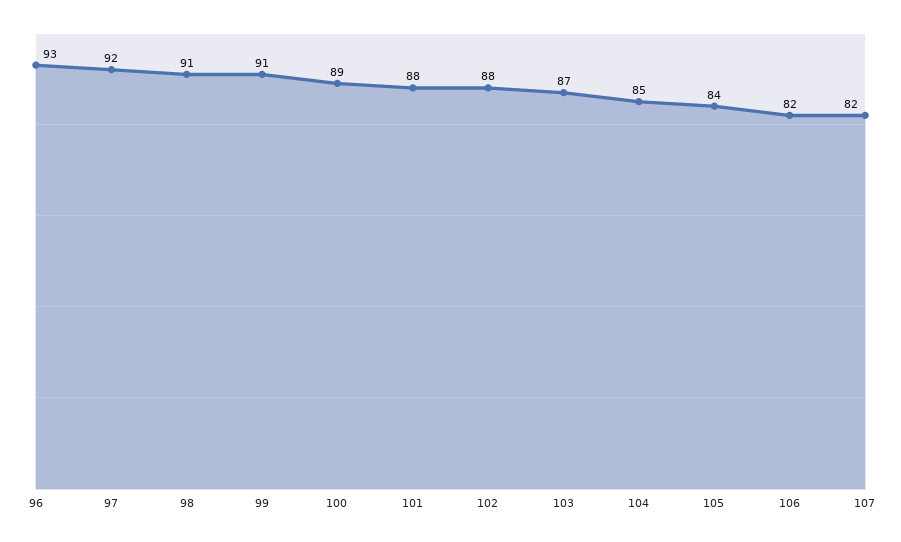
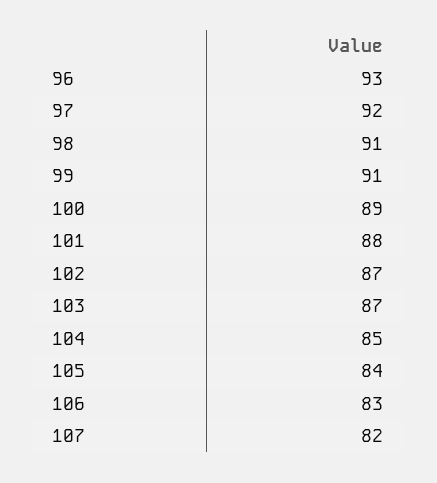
  {
    "96": 93,
    "97": 92,
    "98": 91,
    "99": 91,
    "100": 89,
    "101": 88,
-   "102": 88,
+   "102": 87,
    "103": 87,
    "104": 85,
    "105": 84,
-   "106": 82,
+   "106": 83,
    "107": 82
  }

